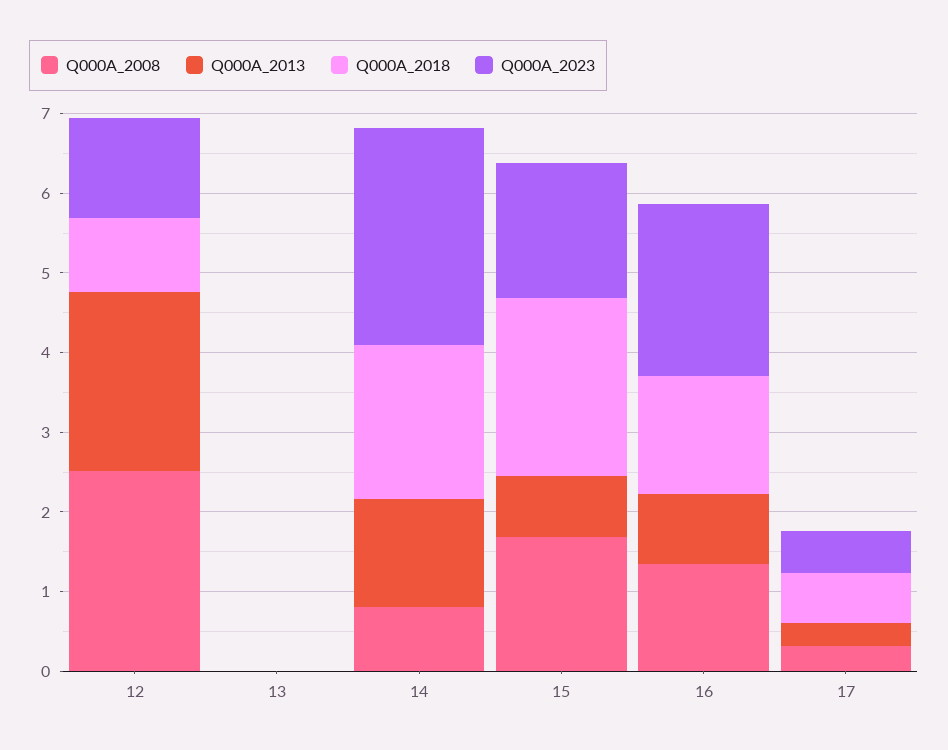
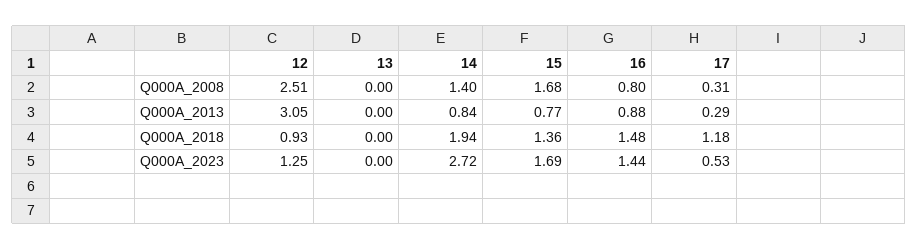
  {
    "Q000A_2008": {
      "12": 2.51,
      "13": 0,
-     "14": 0.8,
+     "14": 1.4,
      "15": 1.68,
-     "16": 1.4,
+     "16": 0.8,
      "17": 0.31
    },
    "Q000A_2013": {
-     "12": 2.2,
+     "12": 3.05,
      "13": 0,
-     "14": 1.4,
+     "14": 0.84,
      "15": 0.77,
      "16": 0.88,
      "17": 0.29
    },
    "Q000A_2018": {
      "12": 0.93,
      "13": 0,
      "14": 1.94,
-     "15": 2.2,
+     "15": 1.36,
      "16": 1.48,
-     "17": 0.6
+     "17": 1.18
    },
    "Q000A_2023": {
      "12": 1.25,
      "13": 0,
      "14": 2.72,
      "15": 1.69,
-     "16": 2.2,
+     "16": 1.44,
      "17": 0.53
    }
  }

